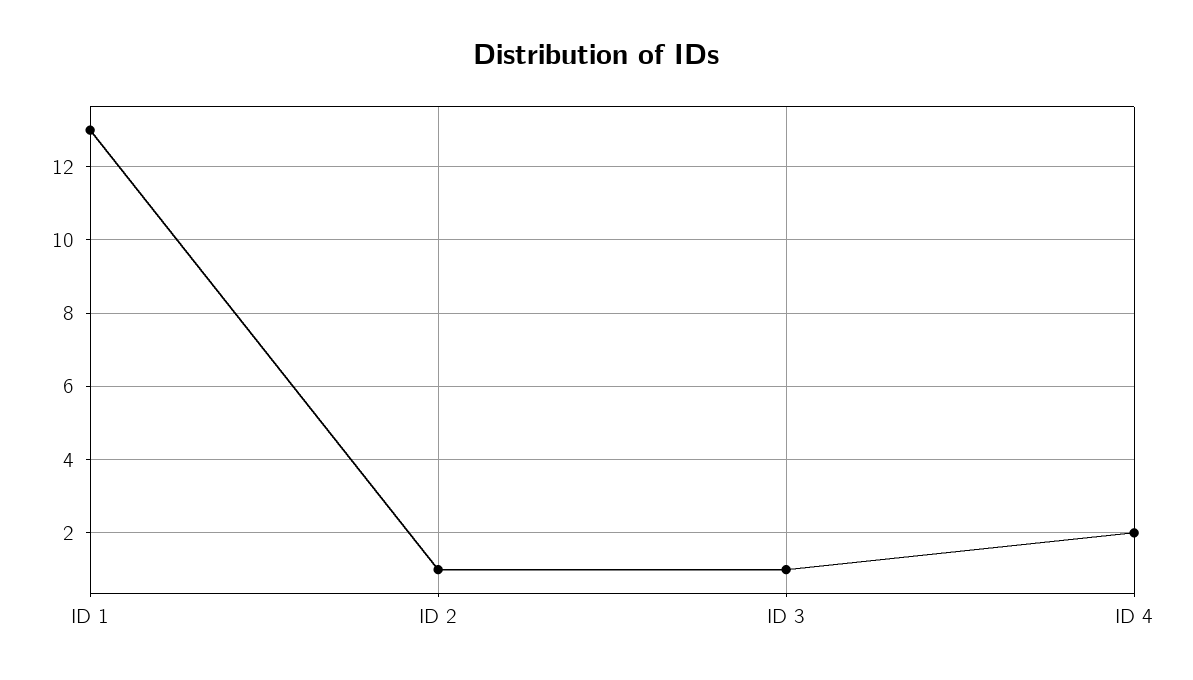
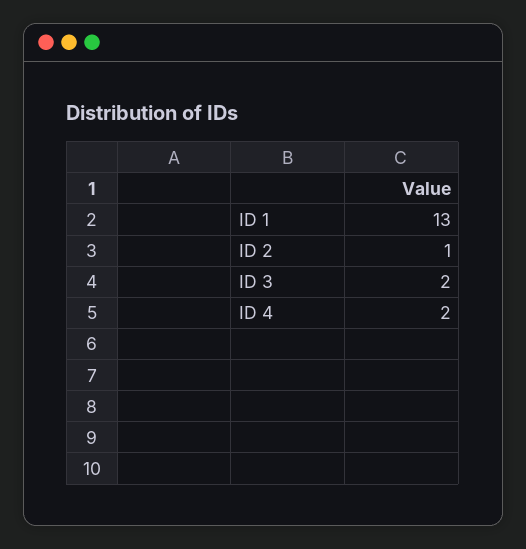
  {
    "ID 1": 13,
    "ID 2": 1,
-   "ID 3": 1,
+   "ID 3": 2,
    "ID 4": 2
  }

